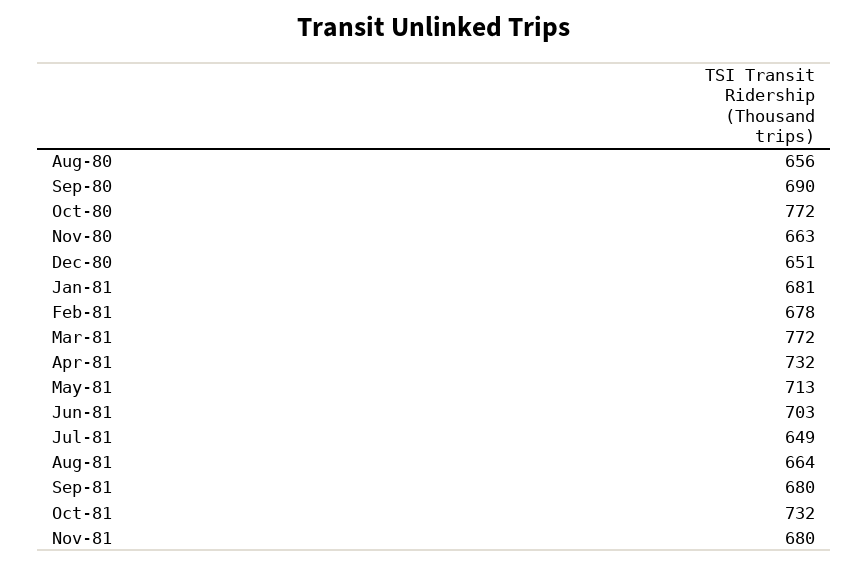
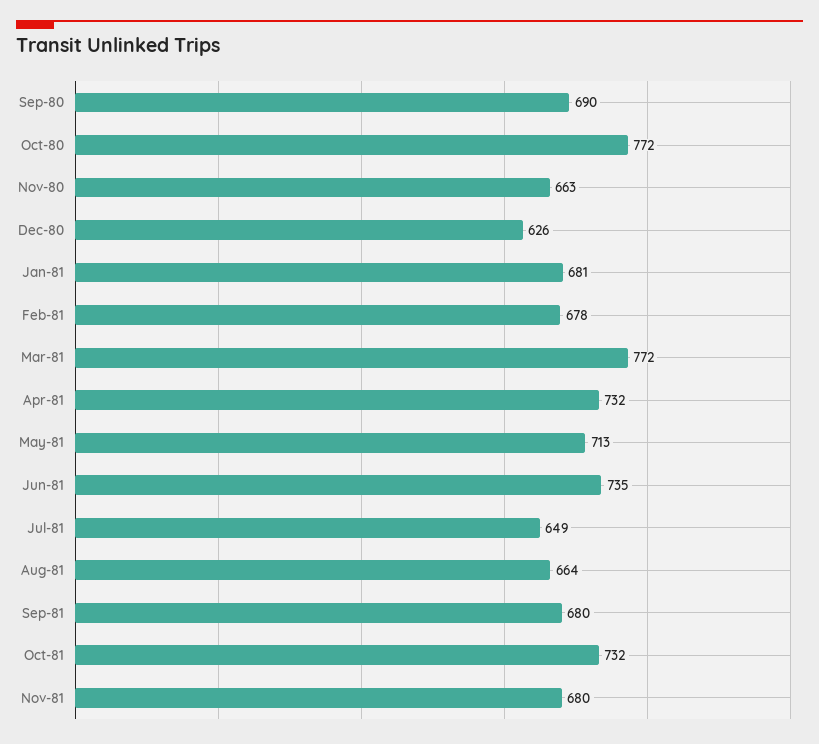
  {
-   "Aug-80": 656,
    "Sep-80": 690,
    "Oct-80": 772,
    "Nov-80": 663,
-   "Dec-80": 651,
+   "Dec-80": 626,
    "Jan-81": 681,
    "Feb-81": 678,
    "Mar-81": 772,
    "Apr-81": 732,
    "May-81": 713,
-   "Jun-81": 703,
+   "Jun-81": 735,
    "Jul-81": 649,
    "Aug-81": 664,
    "Sep-81": 680,
    "Oct-81": 732,
    "Nov-81": 680
  }

